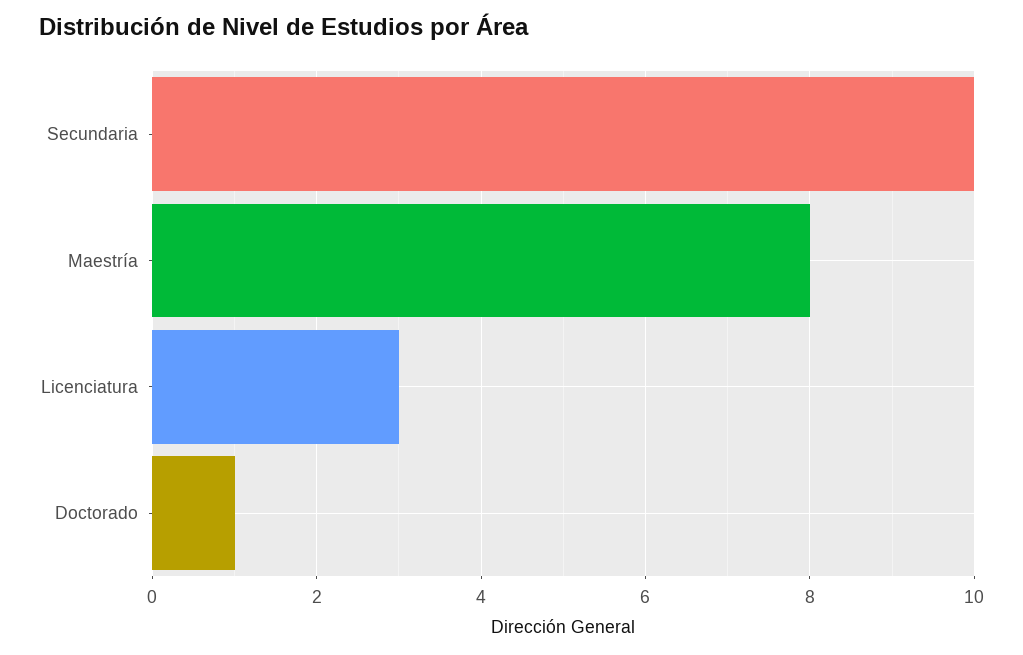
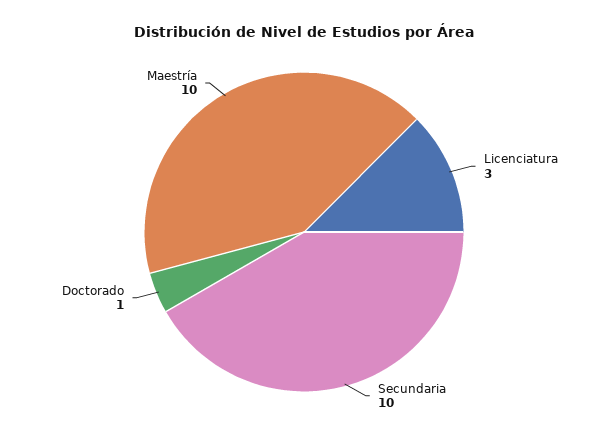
  {
    "Secundaria": 10,
-   "Maestría": 8,
+   "Maestría": 10,
    "Licenciatura": 3,
    "Doctorado": 1
  }

